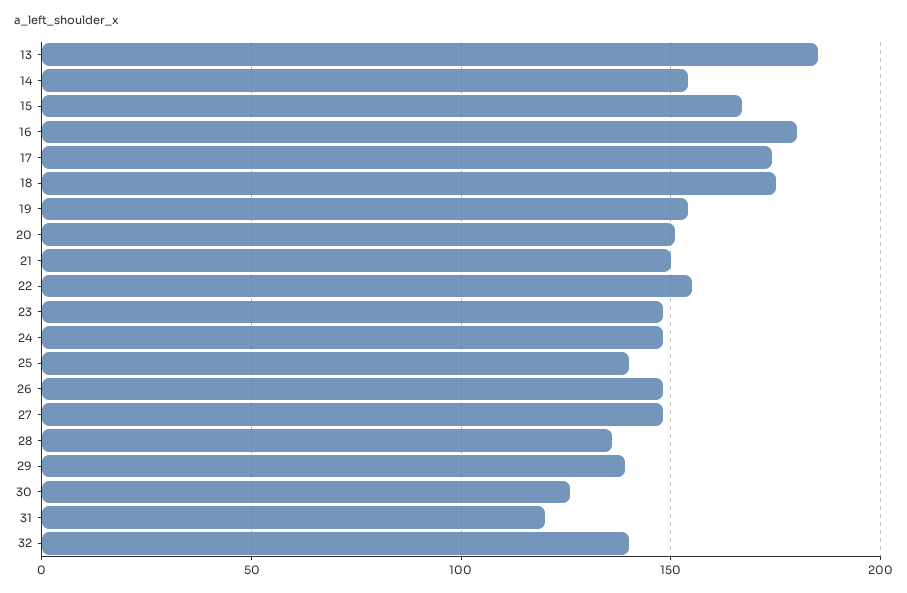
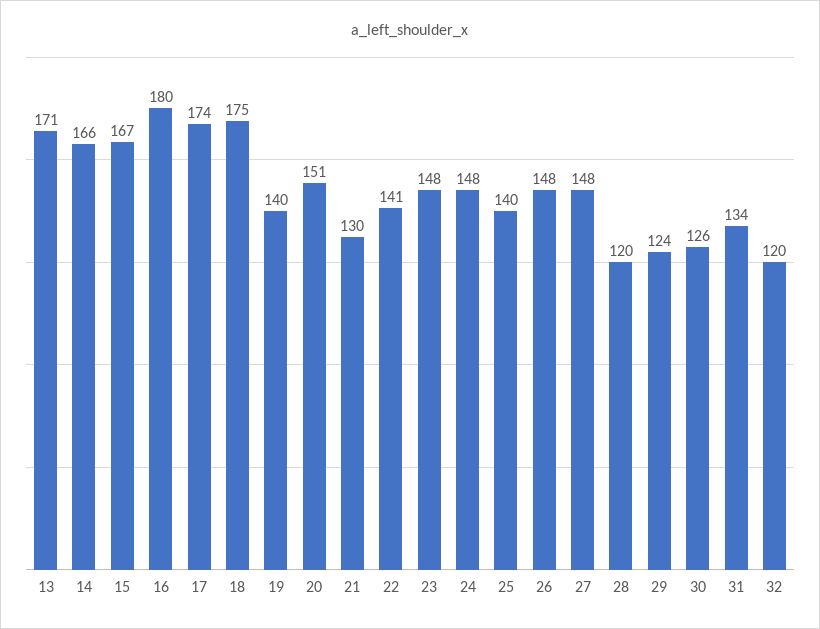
  {
-   "13": 185,
+   "13": 171,
-   "14": 155,
+   "14": 166,
    "15": 167,
    "16": 180,
    "17": 174,
    "18": 175,
-   "19": 155,
+   "19": 140,
    "20": 151,
-   "21": 150,
+   "21": 130,
-   "22": 155,
+   "22": 141,
    "23": 148,
    "24": 148,
    "25": 140,
    "26": 148,
    "27": 148,
-   "28": 135,
+   "28": 120,
-   "29": 140,
+   "29": 124,
    "30": 126,
-   "31": 120,
+   "31": 134,
-   "32": 140
+   "32": 120
  }

